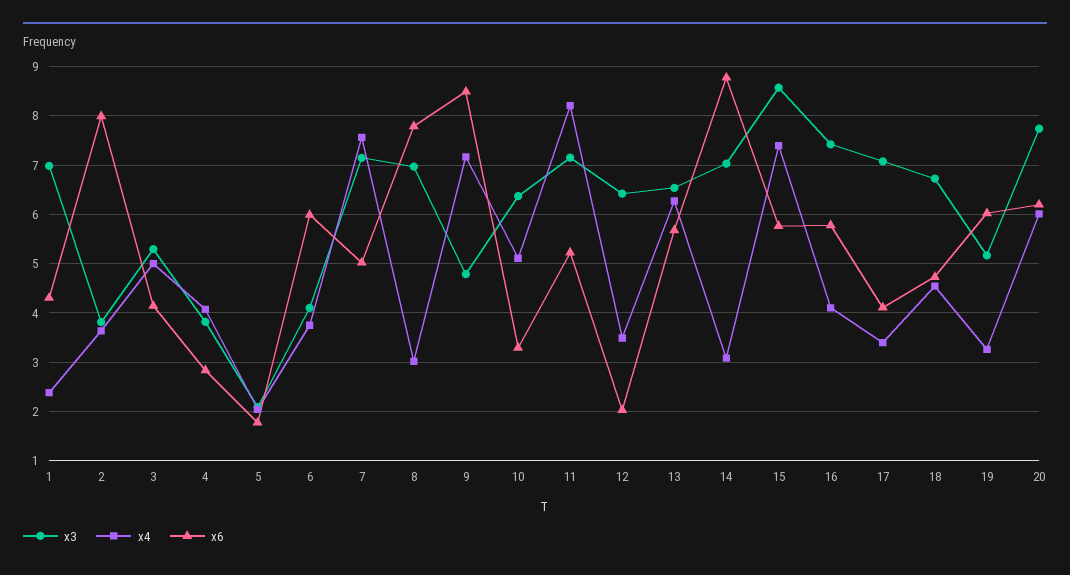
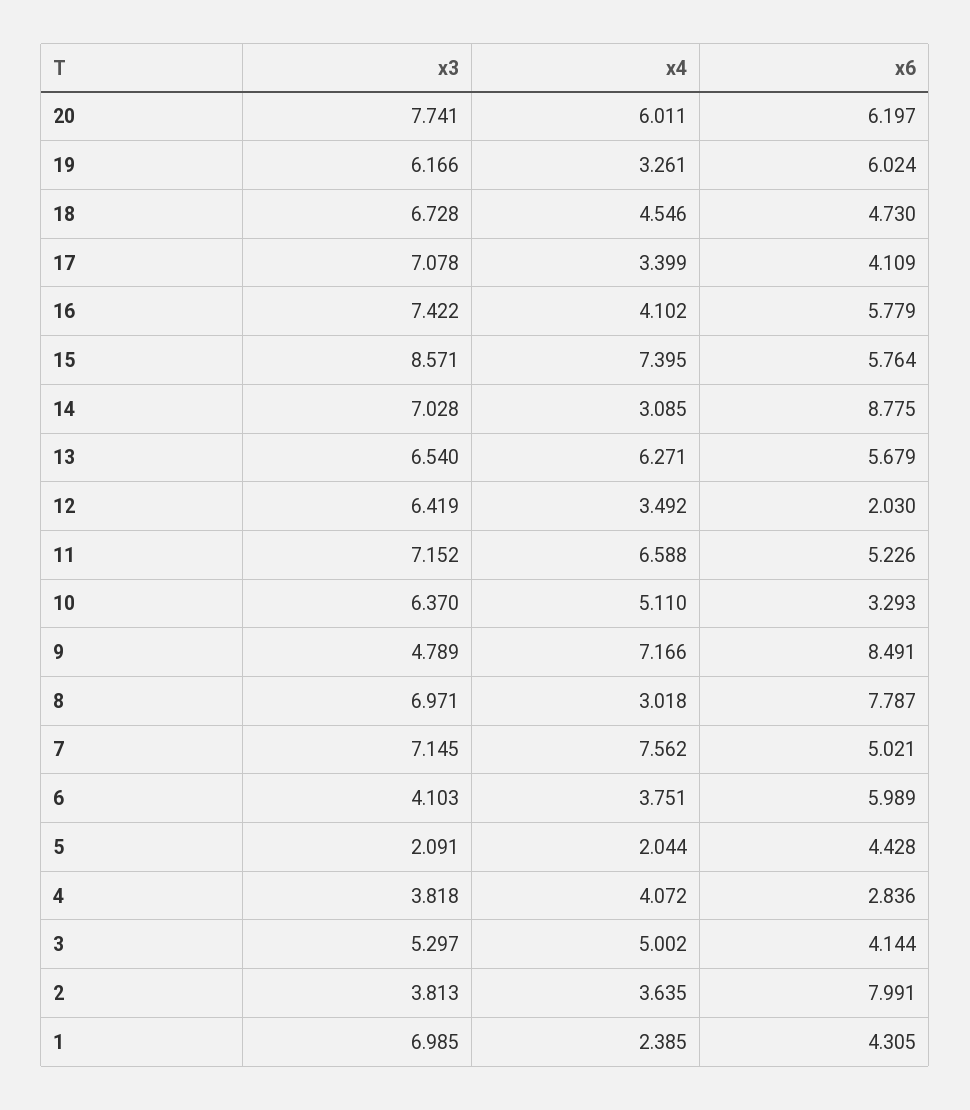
  {
    "x3": {
      "1": 6.985,
      "2": 3.813,
      "3": 5.297,
      "4": 3.818,
      "5": 2.091,
      "6": 4.103,
      "7": 7.145,
      "8": 6.971,
      "9": 4.789,
      "10": 6.37,
      "11": 7.152,
      "12": 6.419,
      "13": 6.54,
      "14": 7.028,
      "15": 8.571,
      "16": 7.422,
      "17": 7.078,
      "18": 6.728,
-     "19": 5.2,
+     "19": 6.166,
      "20": 7.741
    },
    "x4": {
      "1": 2.385,
      "2": 3.635,
      "3": 5.002,
      "4": 4.072,
      "5": 2.044,
      "6": 3.751,
      "7": 7.562,
      "8": 3.018,
      "9": 7.166,
      "10": 5.11,
-     "11": 8.2,
+     "11": 6.588,
      "12": 3.492,
      "13": 6.271,
      "14": 3.085,
      "15": 7.395,
      "16": 4.102,
      "17": 3.399,
      "18": 4.546,
      "19": 3.261,
      "20": 6.011
    },
    "x6": {
      "1": 4.305,
      "2": 7.991,
      "3": 4.144,
      "4": 2.836,
-     "5": 1.8,
+     "5": 4.428,
      "6": 5.989,
      "7": 5.021,
      "8": 7.787,
      "9": 8.491,
      "10": 3.293,
      "11": 5.226,
      "12": 2.03,
      "13": 5.679,
      "14": 8.775,
      "15": 5.764,
      "16": 5.779,
      "17": 4.109,
      "18": 4.73,
      "19": 6.024,
      "20": 6.197
    }
  }

